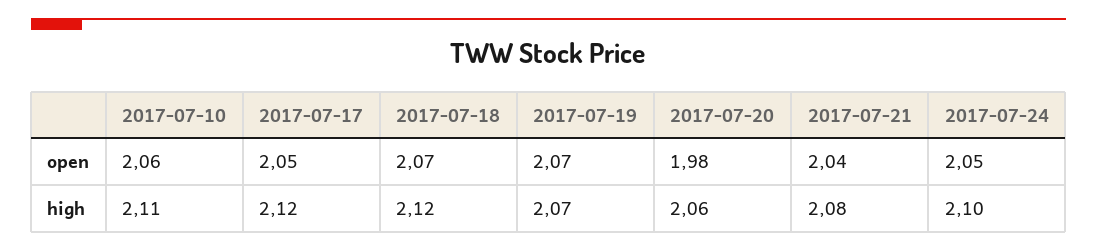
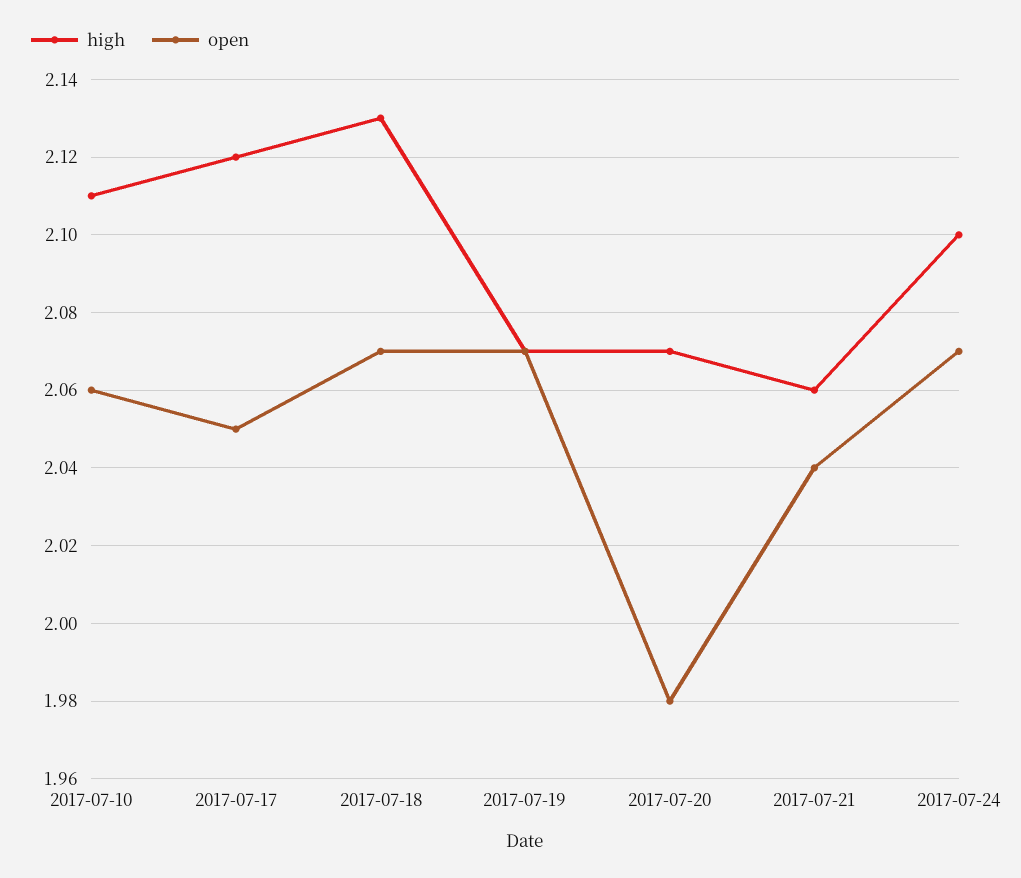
  {
    "open": {
      "2017-07-10": 2.06,
      "2017-07-17": 2.05,
      "2017-07-18": 2.07,
      "2017-07-19": 2.07,
      "2017-07-20": 1.98,
      "2017-07-21": 2.04,
-     "2017-07-24": 2.05
+     "2017-07-24": 2.07
    },
    "high": {
      "2017-07-10": 2.11,
      "2017-07-17": 2.12,
-     "2017-07-18": 2.12,
+     "2017-07-18": 2.13,
      "2017-07-19": 2.07,
-     "2017-07-20": 2.06,
+     "2017-07-20": 2.07,
-     "2017-07-21": 2.08,
+     "2017-07-21": 2.06,
      "2017-07-24": 2.1
    }
  }

